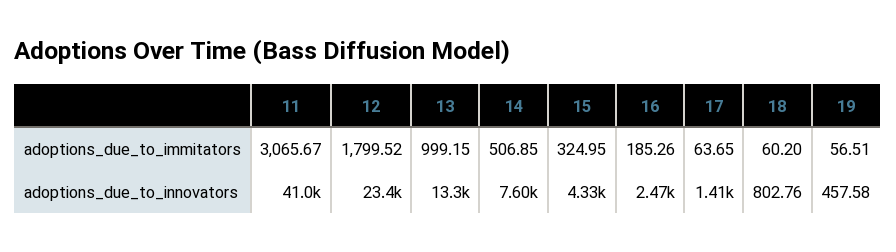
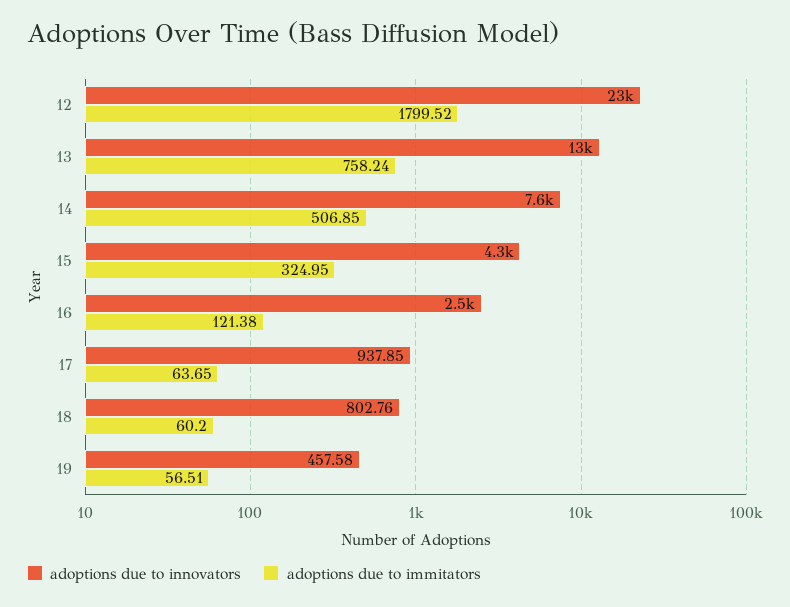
  {
    "adoptions_due_to_immitators": {
-     "11": 3065.67,
      "12": 1799.52,
-     "13": 999.15,
+     "13": 758.24,
      "14": 506.85,
      "15": 324.95,
-     "16": 185.26,
+     "16": 121.38,
      "17": 63.65,
      "18": 60.2,
      "19": 56.51
    },
    "adoptions_due_to_innovators": {
-     "11": 41000,
      "12": 23400,
      "13": 13300,
      "14": 7600,
      "15": 4330,
      "16": 2470,
-     "17": 1410,
+     "17": 937.85,
      "18": 802.76,
      "19": 457.58
    }
  }

